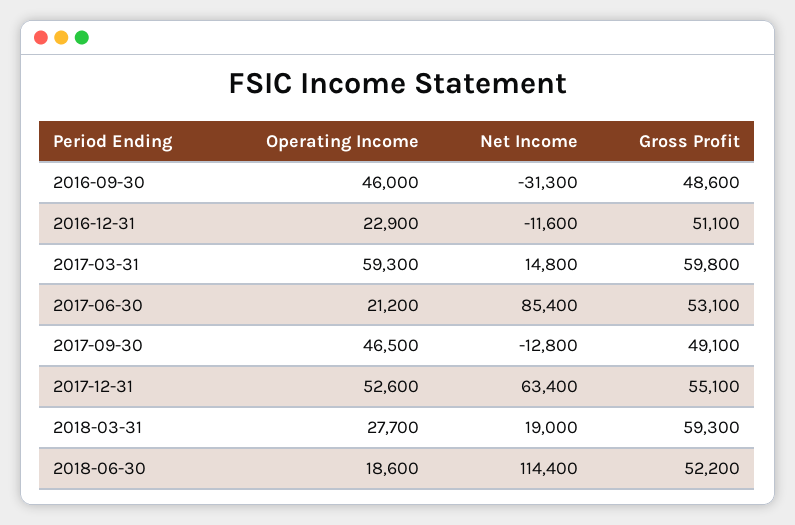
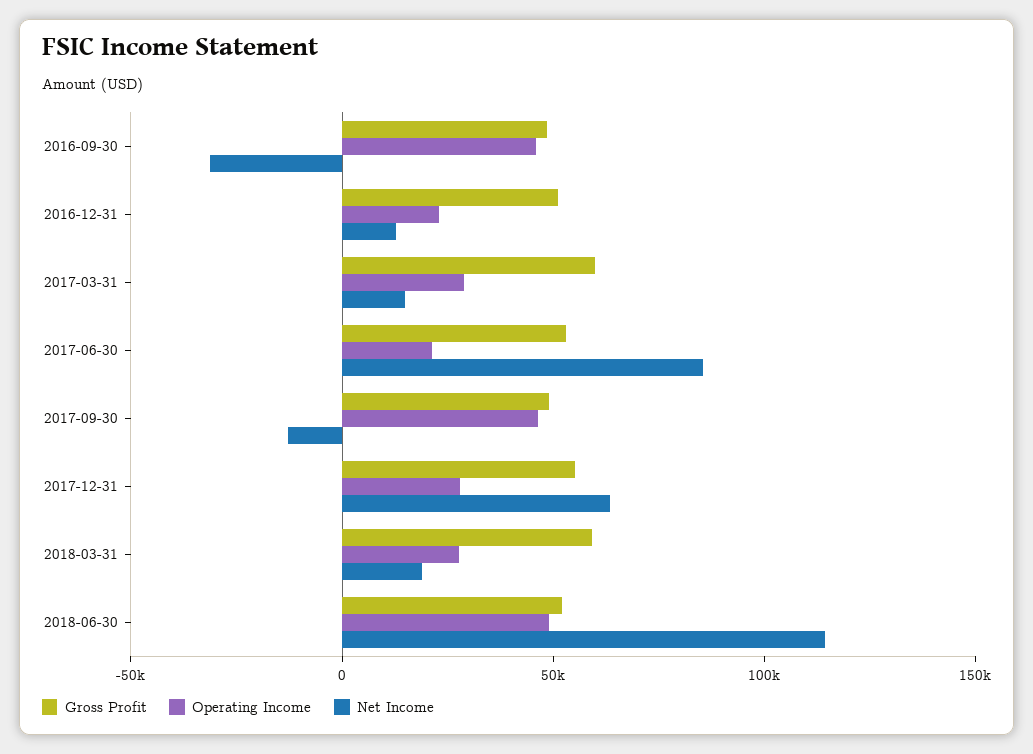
  {
    "Operating Income": {
      "2016-09-30": 46000,
      "2016-12-31": 22900,
-     "2017-03-31": 59300,
+     "2017-03-31": 30000,
      "2017-06-30": 21200,
      "2017-09-30": 46500,
-     "2017-12-31": 52600,
+     "2017-12-31": 30000,
      "2018-03-31": 27700,
-     "2018-06-30": 18600
+     "2018-06-30": 50000
    },
    "Net Income": {
      "2016-09-30": -31300,
-     "2016-12-31": -11600,
+     "2016-12-31": 10000,
      "2017-03-31": 14800,
      "2017-06-30": 85400,
      "2017-09-30": -12800,
      "2017-12-31": 63400,
      "2018-03-31": 19000,
      "2018-06-30": 114400
    },
    "Gross Profit": {
      "2016-09-30": 48600,
      "2016-12-31": 51100,
      "2017-03-31": 59800,
      "2017-06-30": 53100,
      "2017-09-30": 49100,
      "2017-12-31": 55100,
      "2018-03-31": 59300,
      "2018-06-30": 52200
    }
  }

